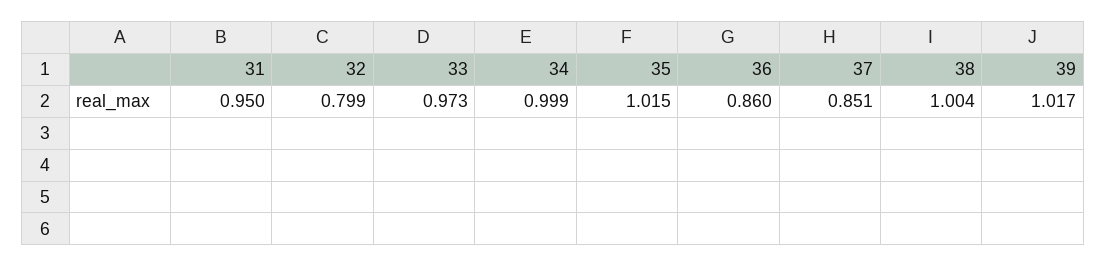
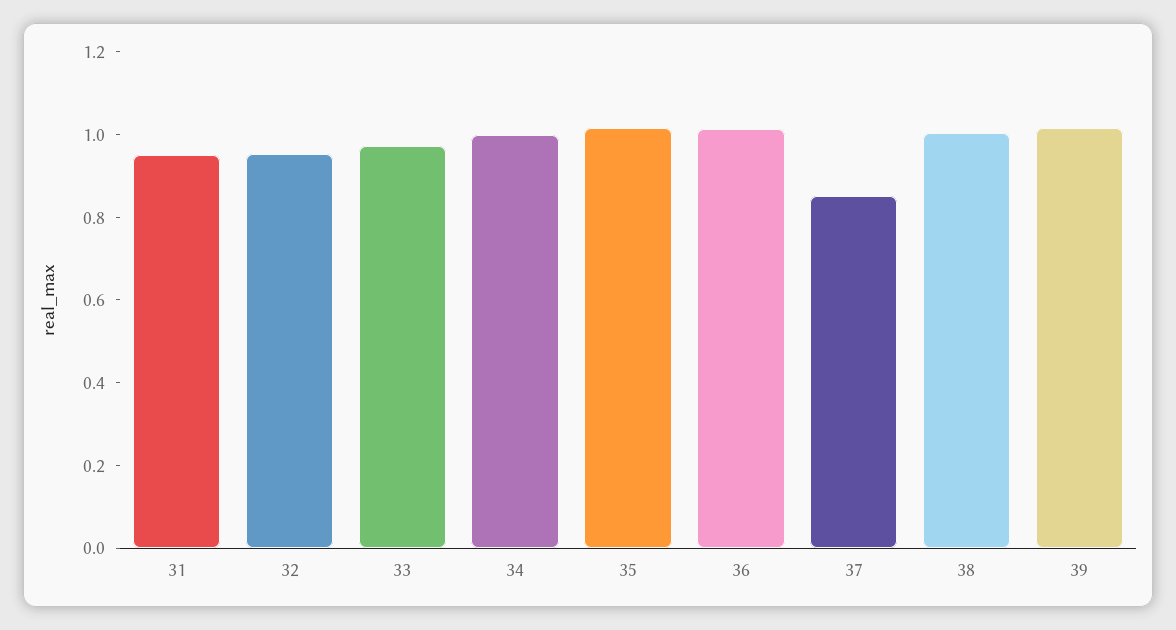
  {
    "31": 0.95,
-   "32": 0.799,
+   "32": 0.95,
    "33": 0.973,
    "34": 0.999,
    "35": 1.015,
-   "36": 0.86,
+   "36": 1,
    "37": 0.851,
    "38": 1.004,
    "39": 1.017
  }

